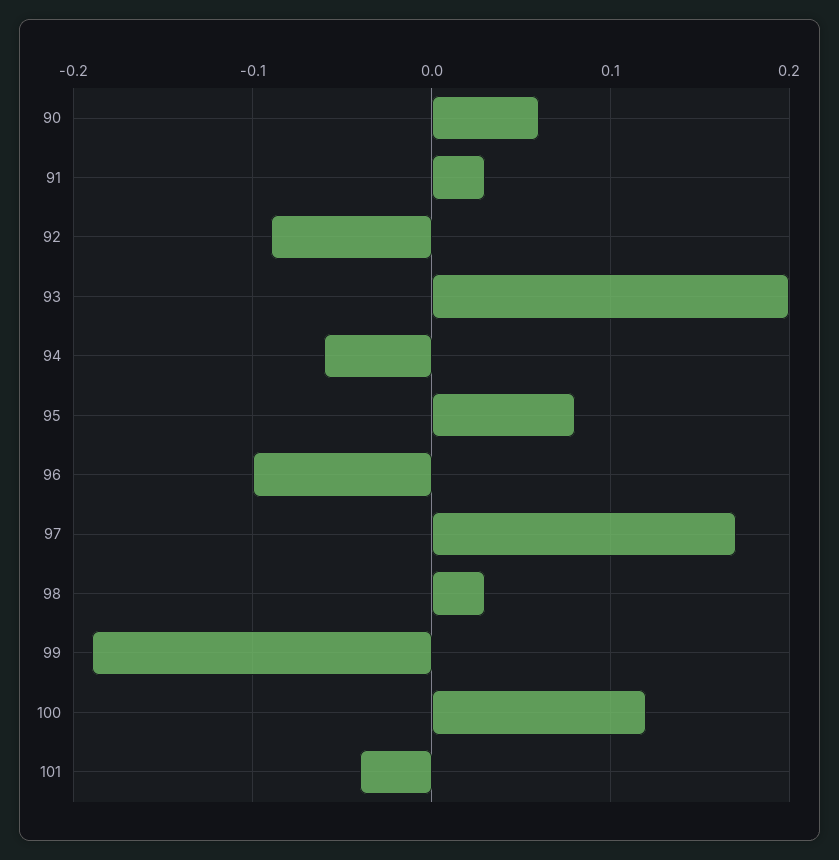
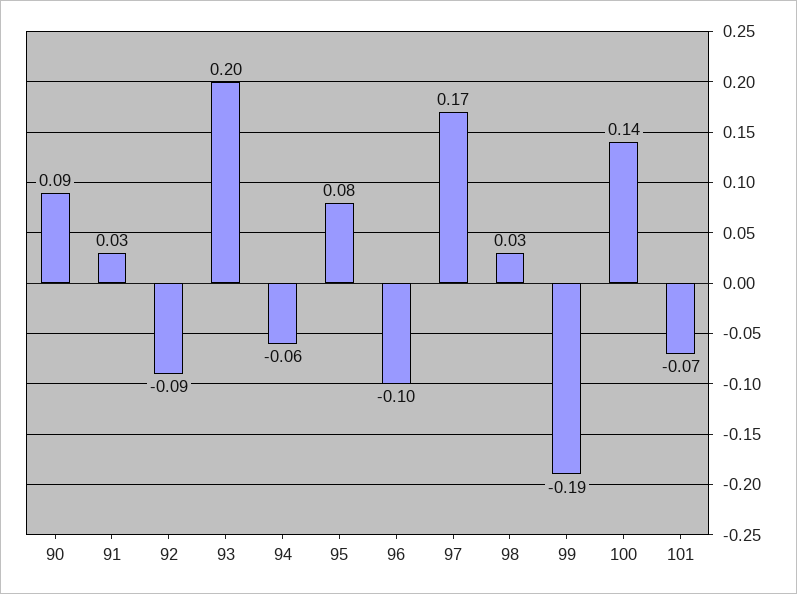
  {
-   "90": 0.06,
+   "90": 0.09,
    "91": 0.03,
    "92": -0.09,
    "93": 0.2,
    "94": -0.06,
    "95": 0.08,
    "96": -0.1,
    "97": 0.17,
    "98": 0.03,
    "99": -0.19,
-   "100": 0.12,
+   "100": 0.14,
-   "101": -0.04
+   "101": -0.07
  }

